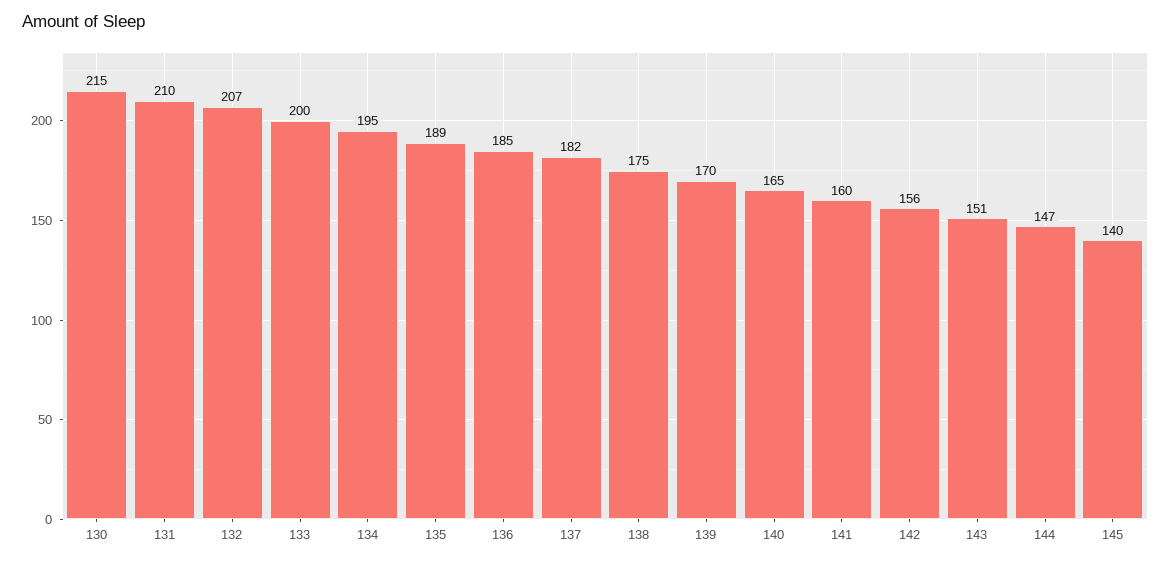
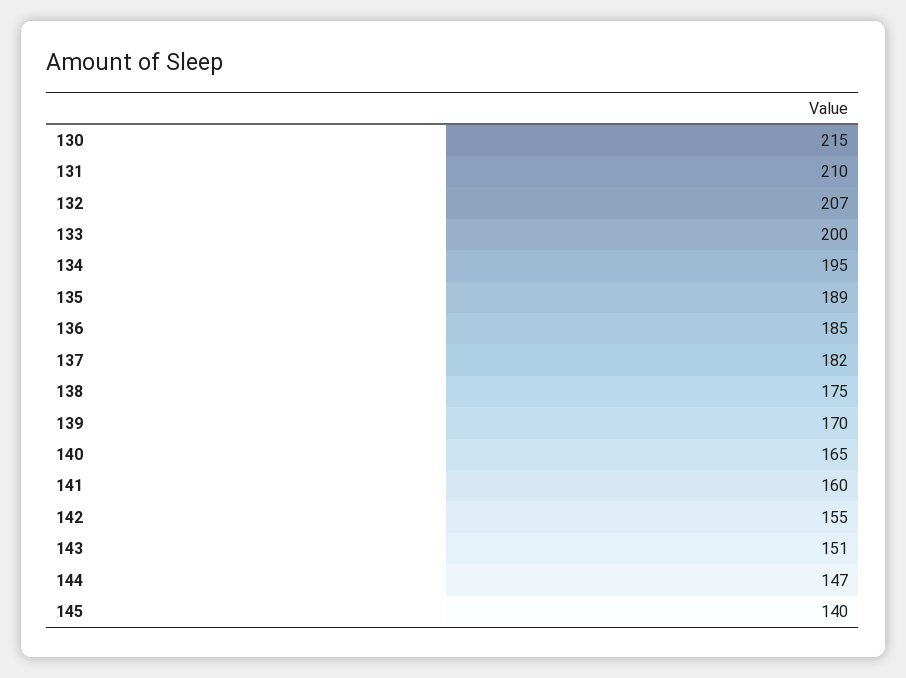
  {
    "130": 215,
    "131": 210,
    "132": 207,
    "133": 200,
    "134": 195,
    "135": 189,
    "136": 185,
    "137": 182,
    "138": 175,
    "139": 170,
    "140": 165,
    "141": 160,
-   "142": 156,
+   "142": 155,
    "143": 151,
    "144": 147,
    "145": 140
  }

